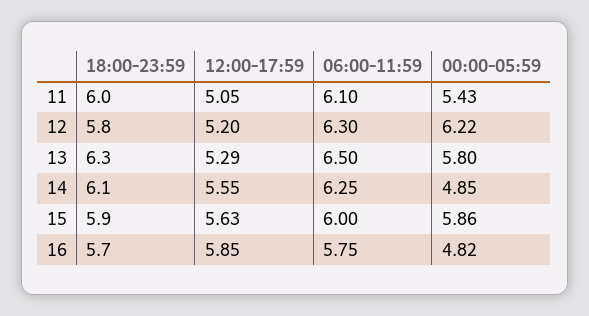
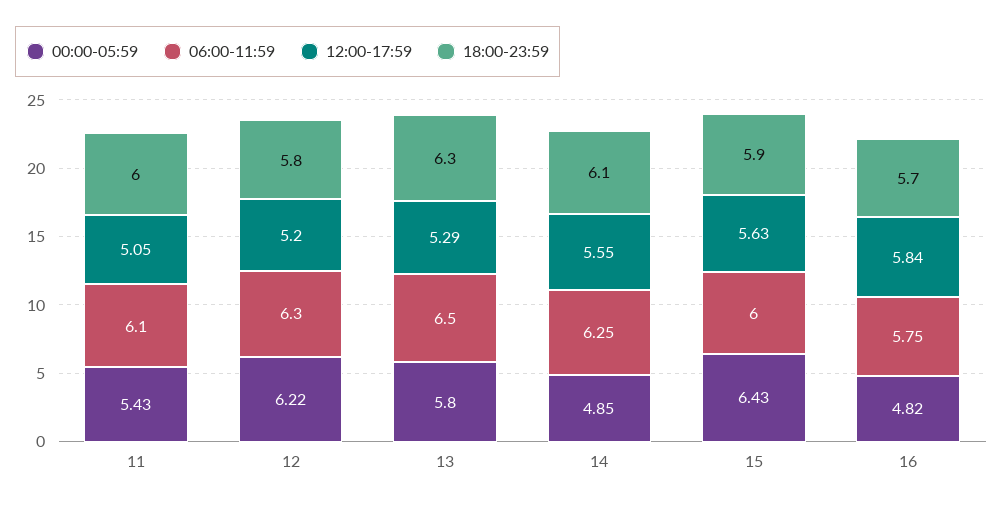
  {
    "18:00-23:59": {
      "11": 6,
      "12": 5.8,
      "13": 6.3,
      "14": 6.1,
      "15": 5.9,
      "16": 5.7
    },
    "12:00-17:59": {
      "11": 5.05,
      "12": 5.2,
      "13": 5.29,
      "14": 5.55,
      "15": 5.63,
-     "16": 5.85
+     "16": 5.84
    },
    "06:00-11:59": {
      "11": 6.1,
      "12": 6.3,
      "13": 6.5,
      "14": 6.25,
      "15": 6,
      "16": 5.75
    },
    "00:00-05:59": {
      "11": 5.43,
      "12": 6.22,
      "13": 5.8,
      "14": 4.85,
-     "15": 5.86,
+     "15": 6.43,
      "16": 4.82
    }
  }

